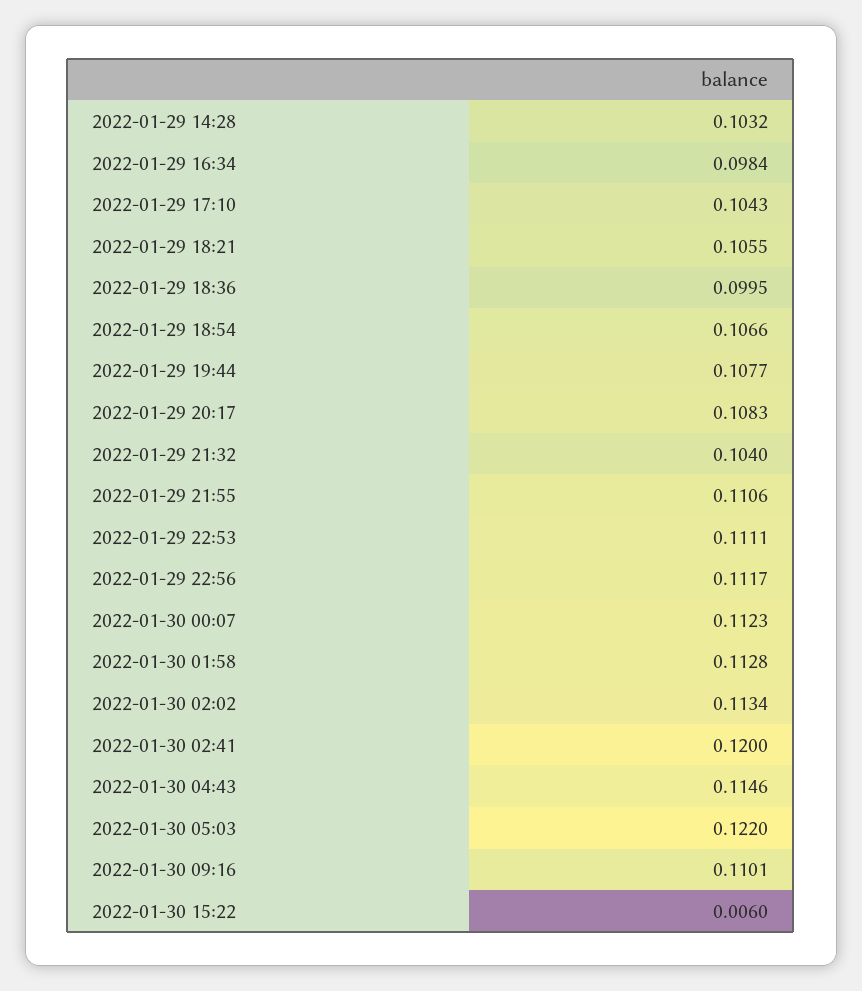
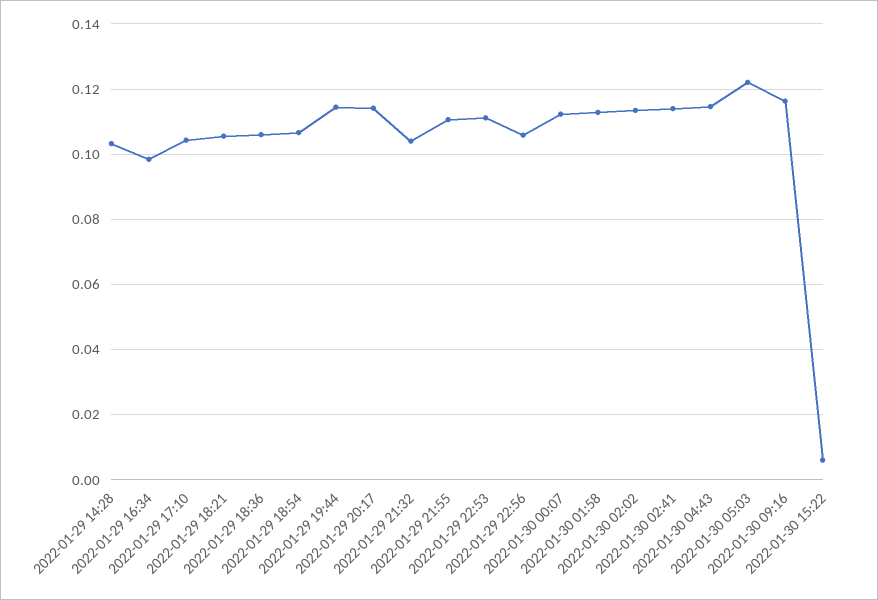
  {
    "2022-01-29 14:28": 0.1032,
    "2022-01-29 16:34": 0.0984,
    "2022-01-29 17:10": 0.1043,
    "2022-01-29 18:21": 0.1055,
-   "2022-01-29 18:36": 0.0995,
+   "2022-01-29 18:36": 0.106,
    "2022-01-29 18:54": 0.1066,
-   "2022-01-29 19:44": 0.1077,
+   "2022-01-29 19:44": 0.114,
-   "2022-01-29 20:17": 0.1083,
+   "2022-01-29 20:17": 0.114,
    "2022-01-29 21:32": 0.104,
    "2022-01-29 21:55": 0.1106,
    "2022-01-29 22:53": 0.1111,
-   "2022-01-29 22:56": 0.1117,
+   "2022-01-29 22:56": 0.106,
    "2022-01-30 00:07": 0.1123,
    "2022-01-30 01:58": 0.1128,
    "2022-01-30 02:02": 0.1134,
-   "2022-01-30 02:41": 0.12,
+   "2022-01-30 02:41": 0.114,
    "2022-01-30 04:43": 0.1146,
    "2022-01-30 05:03": 0.122,
-   "2022-01-30 09:16": 0.1101,
+   "2022-01-30 09:16": 0.116,
    "2022-01-30 15:22": 0.006
  }

